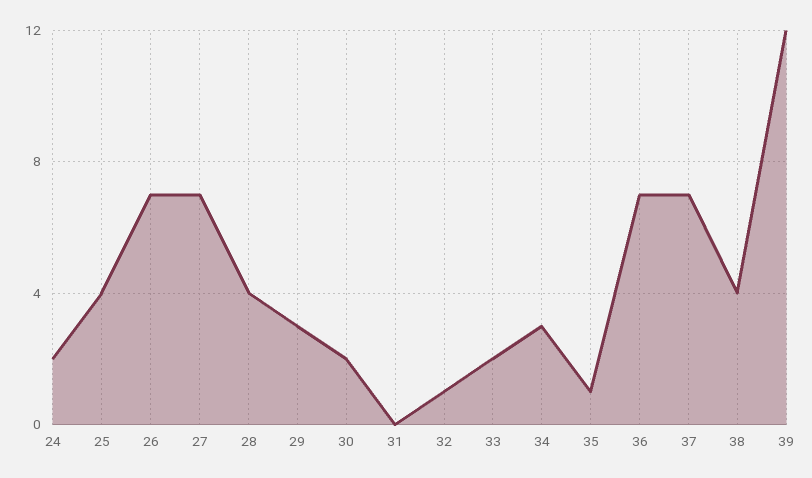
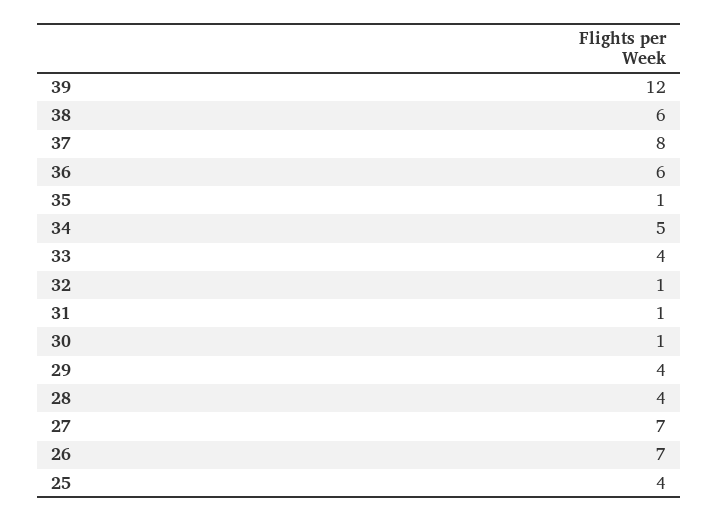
  {
-   "24": 2,
    "25": 4,
    "26": 7,
    "27": 7,
    "28": 4,
-   "29": 3,
+   "29": 4,
-   "30": 2,
+   "30": 1,
-   "31": 0,
+   "31": 1,
    "32": 1,
-   "33": 2,
+   "33": 4,
-   "34": 3,
+   "34": 5,
    "35": 1,
-   "36": 7,
+   "36": 6,
-   "37": 7,
+   "37": 8,
-   "38": 4,
+   "38": 6,
    "39": 12
  }

